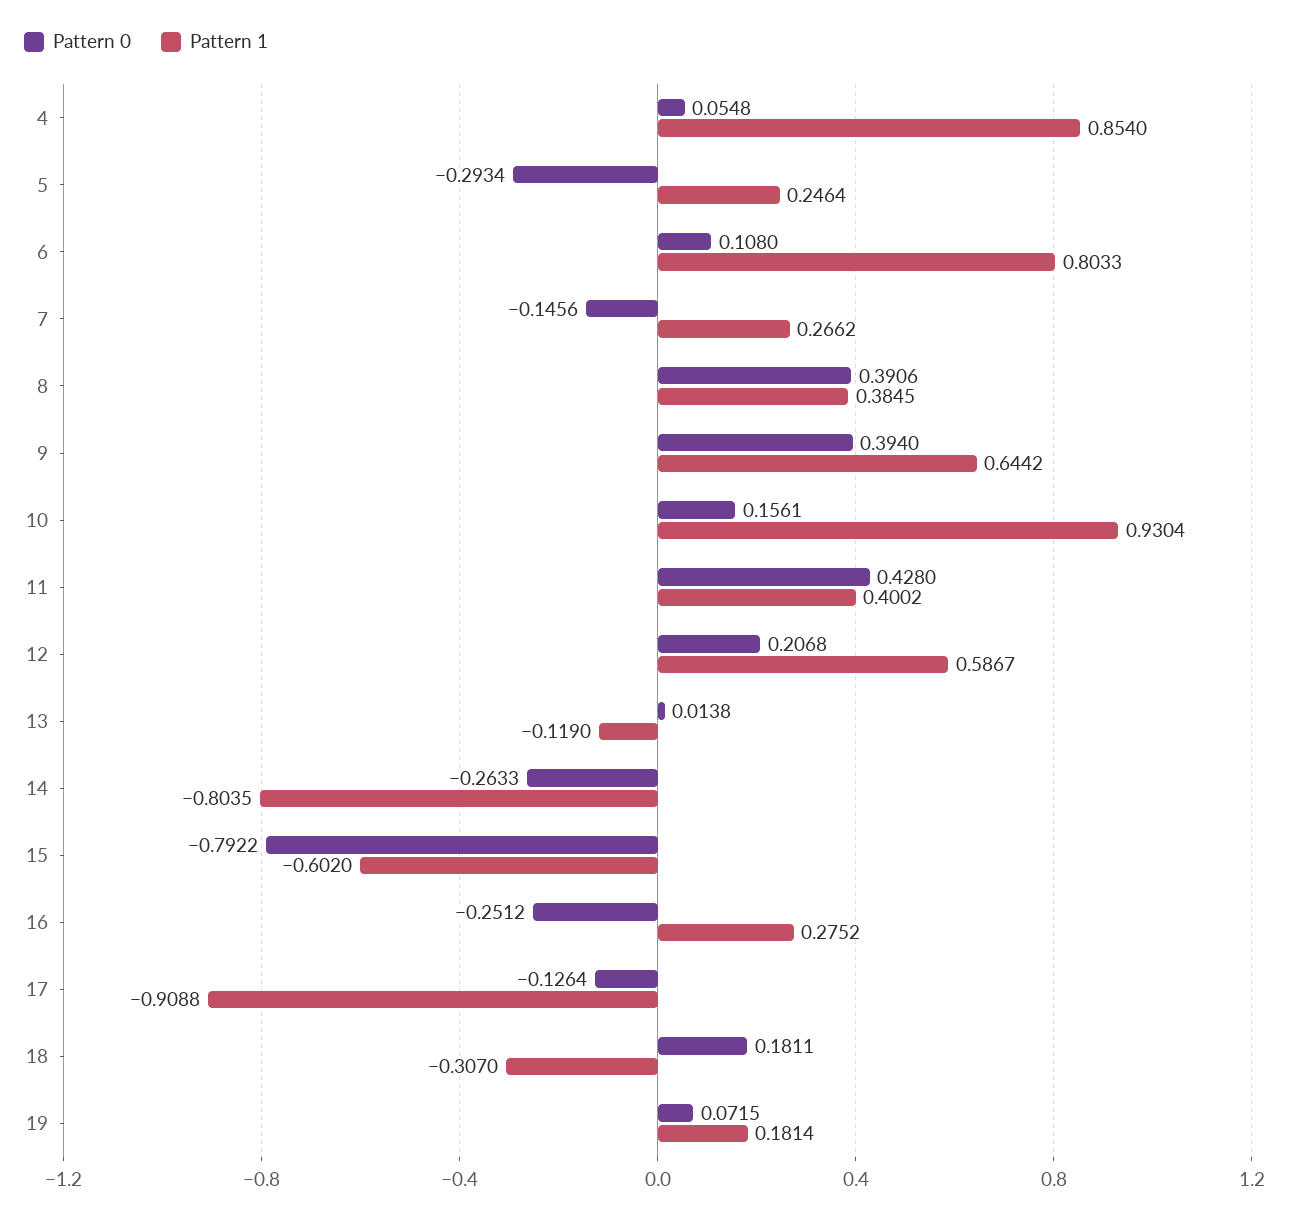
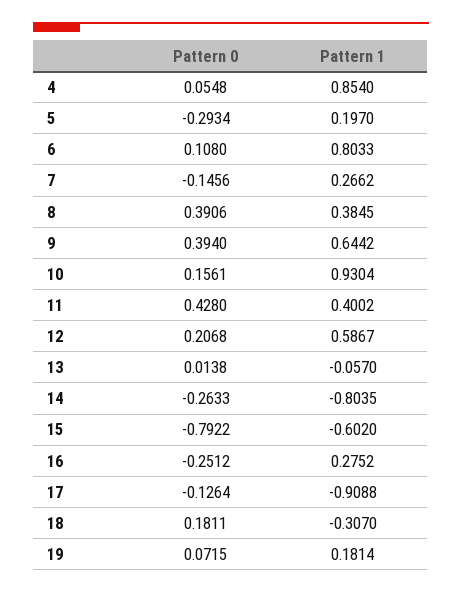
  {
    "Pattern 0": {
      "4": 0.0548,
      "5": -0.2934,
      "6": 0.108,
      "7": -0.1456,
      "8": 0.3906,
      "9": 0.394,
      "10": 0.1561,
      "11": 0.428,
      "12": 0.2068,
      "13": 0.0138,
      "14": -0.2633,
      "15": -0.7922,
      "16": -0.2512,
      "17": -0.1264,
      "18": 0.1811,
      "19": 0.0715
    },
    "Pattern 1": {
      "4": 0.854,
-     "5": 0.2464,
+     "5": 0.197,
      "6": 0.8033,
      "7": 0.2662,
      "8": 0.3845,
      "9": 0.6442,
      "10": 0.9304,
      "11": 0.4002,
      "12": 0.5867,
-     "13": -0.119,
+     "13": -0.057,
      "14": -0.8035,
      "15": -0.602,
      "16": 0.2752,
      "17": -0.9088,
      "18": -0.307,
      "19": 0.1814
    }
  }

